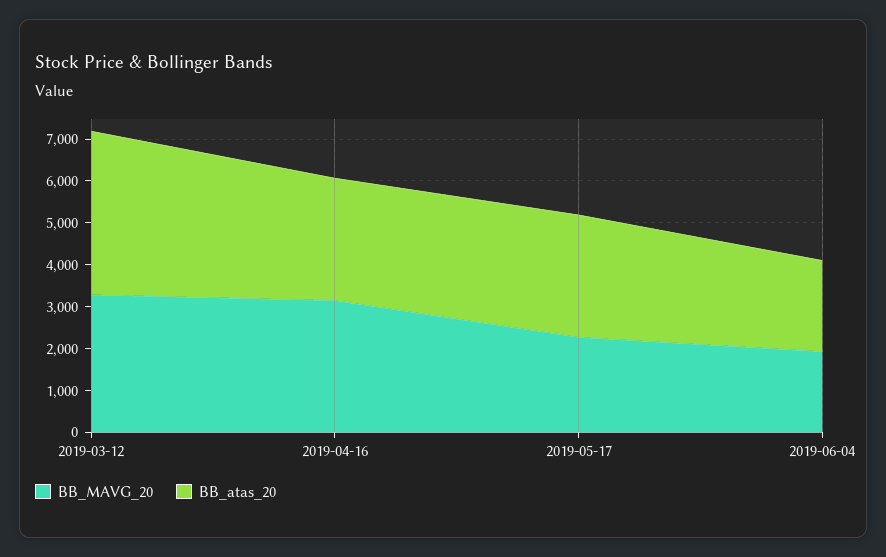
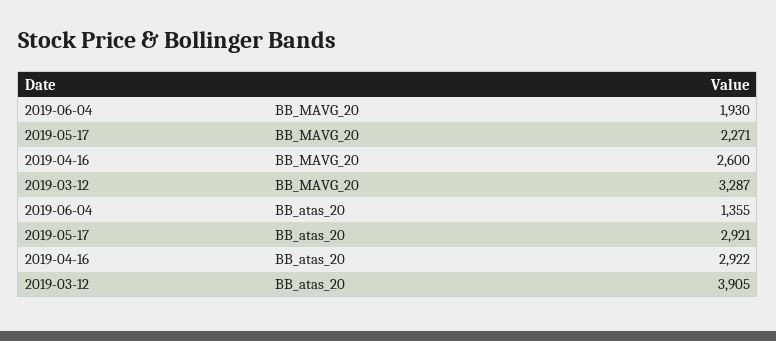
  {
    "BB_MAVG_20": {
      "2019-03-12": 3287,
-     "2019-04-16": 3200,
+     "2019-04-16": 2600,
      "2019-05-17": 2271,
      "2019-06-04": 1930
    },
    "BB_atas_20": {
      "2019-03-12": 3905,
      "2019-04-16": 2922,
      "2019-05-17": 2921,
-     "2019-06-04": 2200
+     "2019-06-04": 1355
    }
  }

